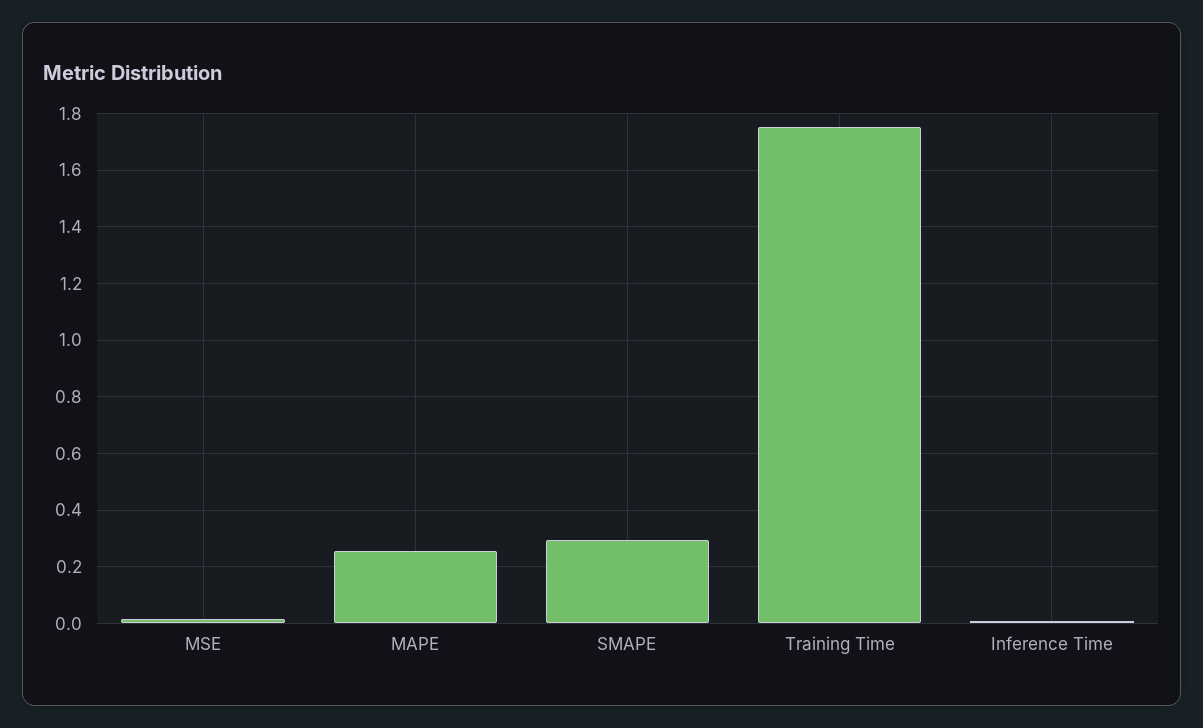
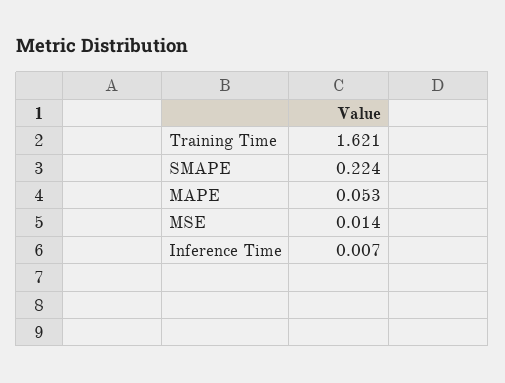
  {
    "MSE": 0.014,
-   "MAPE": 0.25,
+   "MAPE": 0.053,
-   "SMAPE": 0.3,
+   "SMAPE": 0.224,
-   "Training Time": 1.75,
+   "Training Time": 1.621,
    "Inference Time": 0.007
  }

